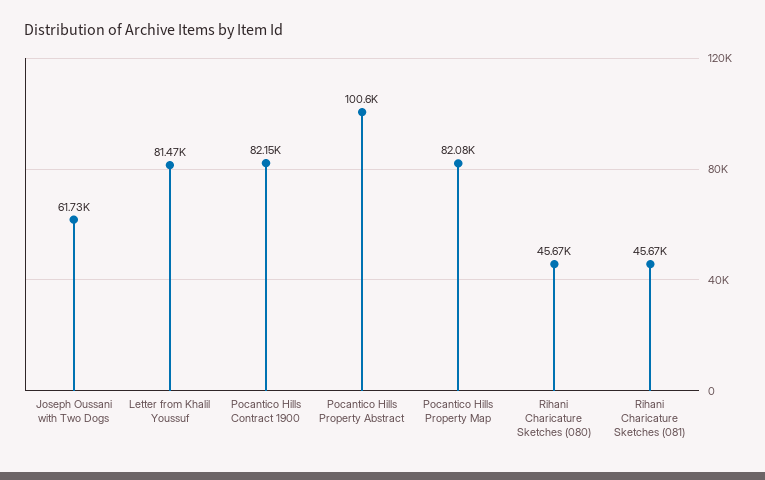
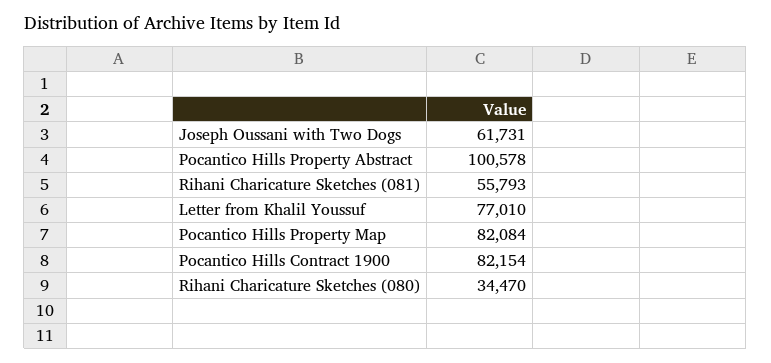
  {
    "Joseph Oussani with Two Dogs": 61731,
-   "Letter from Khalil Youssuf": 81470,
+   "Letter from Khalil Youssuf": 77010,
    "Pocantico Hills Contract 1900": 82154,
    "Pocantico Hills Property Abstract": 100578,
    "Pocantico Hills Property Map": 82084,
-   "Rihani Charicature Sketches (080)": 45670,
+   "Rihani Charicature Sketches (080)": 34470,
-   "Rihani Charicature Sketches (081)": 45670
+   "Rihani Charicature Sketches (081)": 55793
  }

